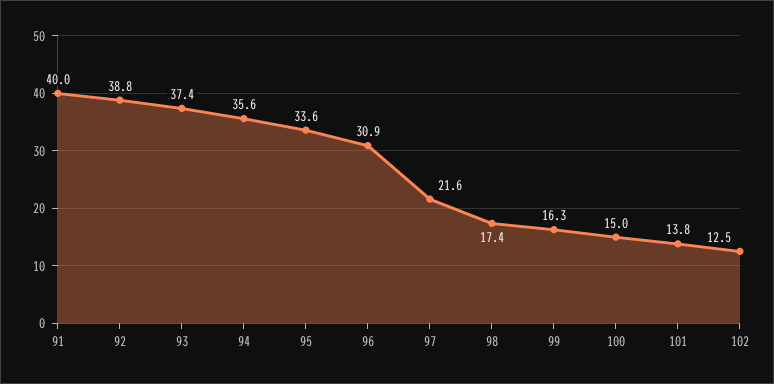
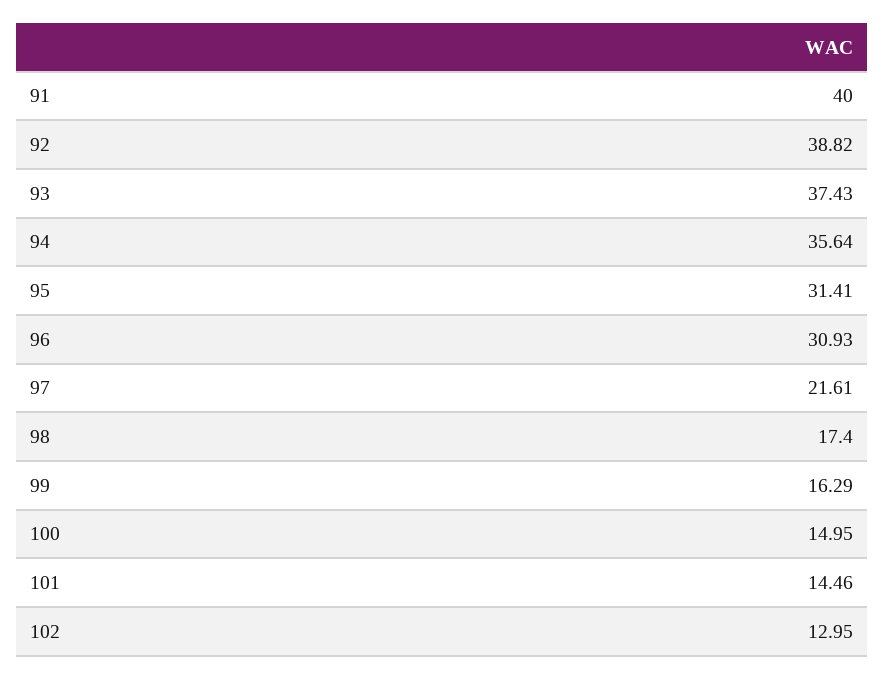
  {
    "91": 40,
    "92": 38.82,
    "93": 37.43,
    "94": 35.64,
-   "95": 33.6,
+   "95": 31.41,
    "96": 30.93,
    "97": 21.61,
    "98": 17.4,
    "99": 16.29,
    "100": 14.95,
-   "101": 13.8,
+   "101": 14.46,
-   "102": 12.5
+   "102": 12.95
  }

